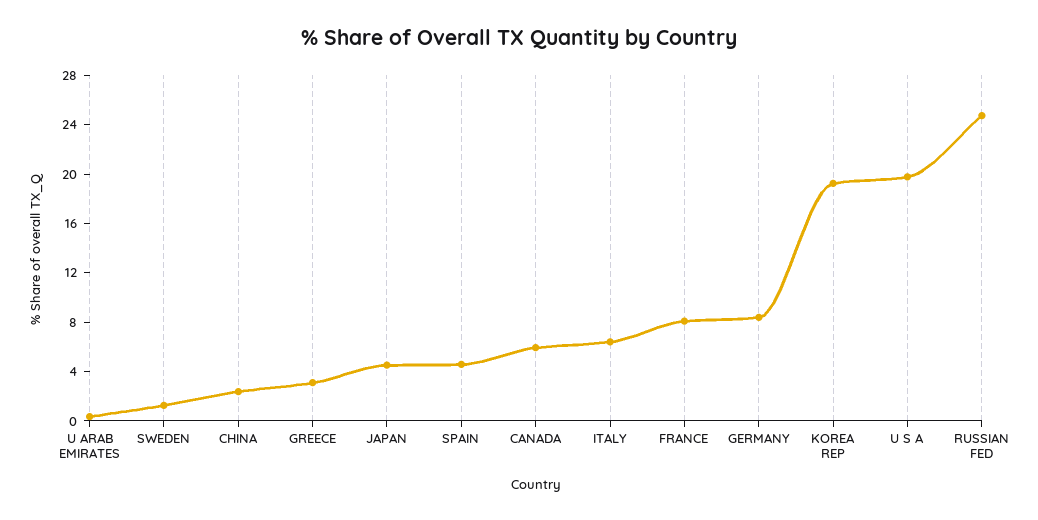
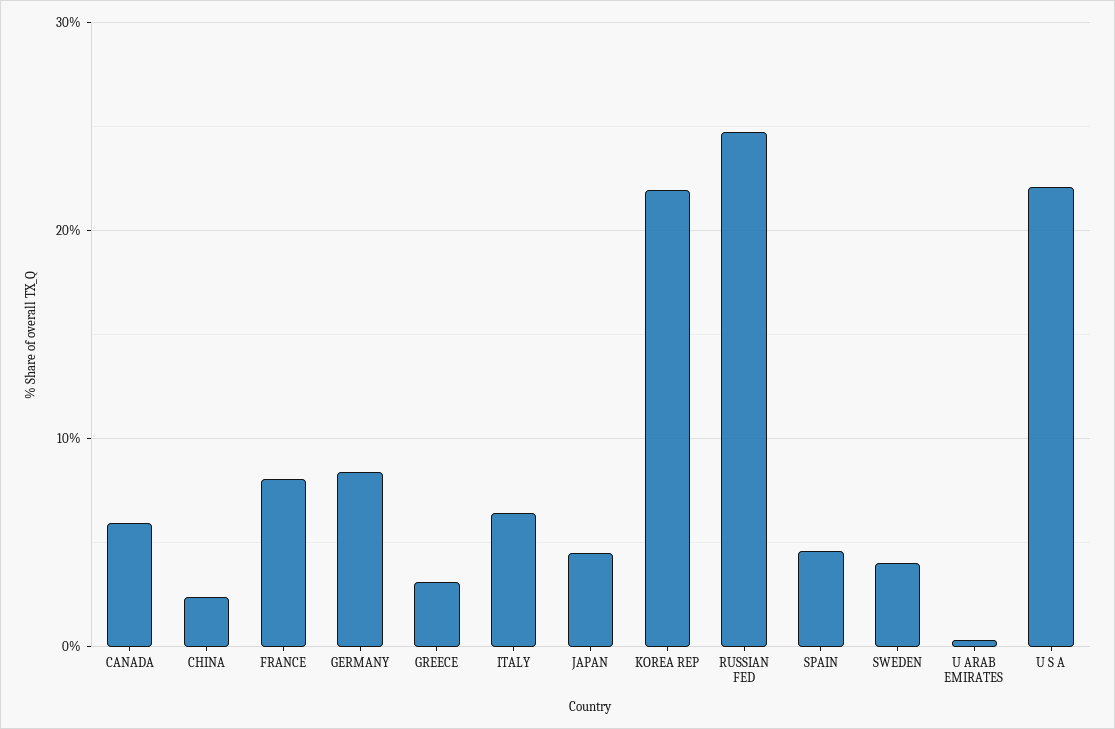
  {
    "U ARAB EMIRATES": 0,
-   "SWEDEN": 1,
+   "SWEDEN": 4,
    "CHINA": 2,
    "GREECE": 3,
    "JAPAN": 5,
    "SPAIN": 5,
    "CANADA": 6,
    "ITALY": 6,
    "FRANCE": 8,
    "GERMANY": 8,
-   "KOREA REP": 19,
+   "KOREA REP": 22,
-   "U S A": 20,
+   "U S A": 22,
    "RUSSIAN FED": 25
  }

